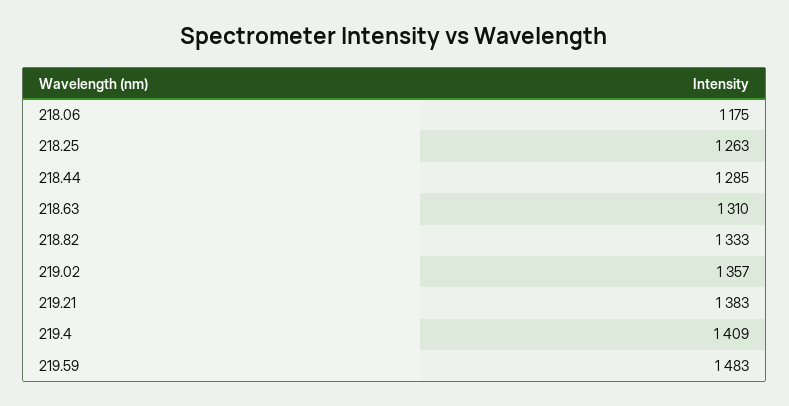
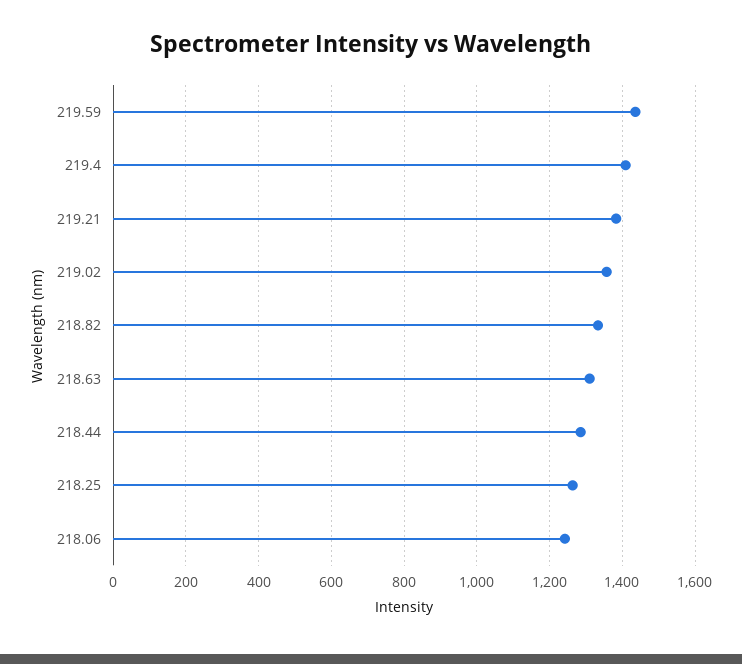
  {
-   "218.06": 1175,
+   "218.06": 1240,
    "218.25": 1263,
    "218.44": 1285,
    "218.63": 1310,
    "218.82": 1333,
    "219.02": 1357,
    "219.21": 1383,
    "219.4": 1409,
-   "219.59": 1483
+   "219.59": 1440
  }

